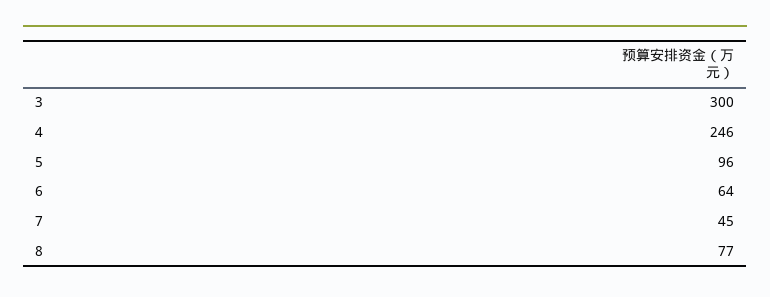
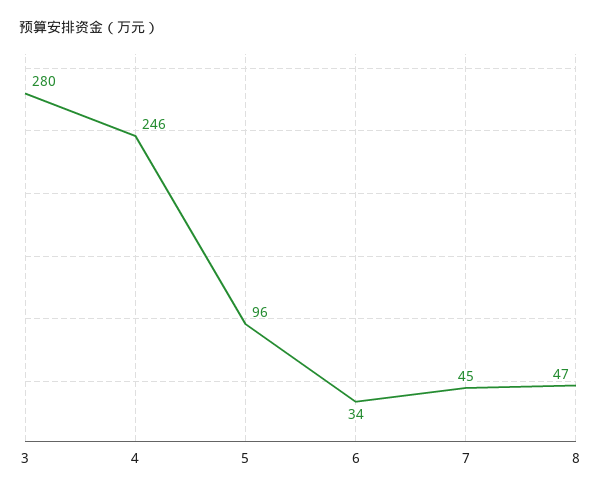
  {
-   "3": 300,
+   "3": 280,
    "4": 246,
    "5": 96,
-   "6": 64,
+   "6": 34,
    "7": 45,
-   "8": 77
+   "8": 47
  }

